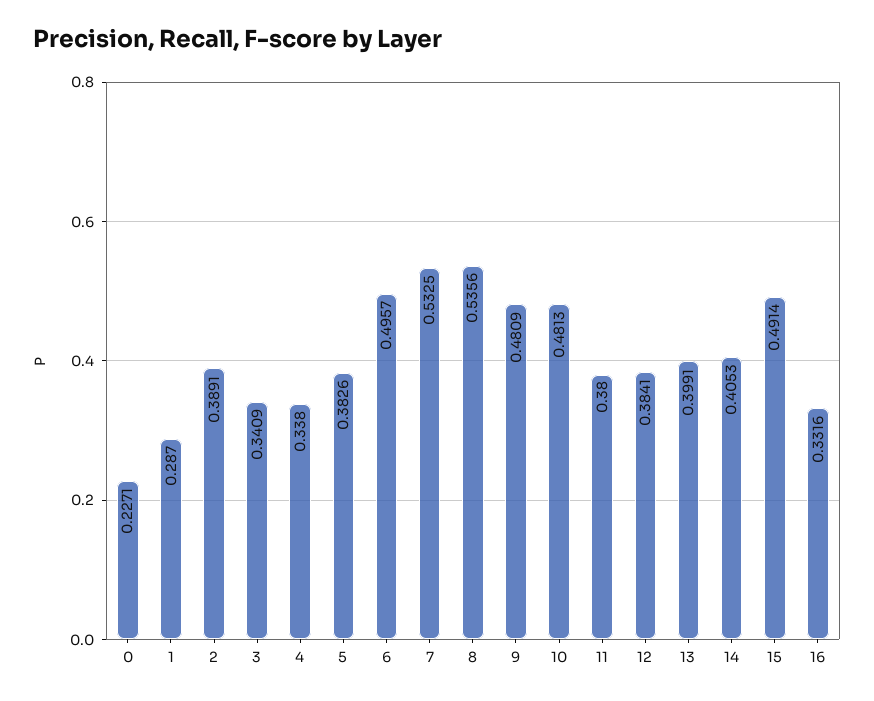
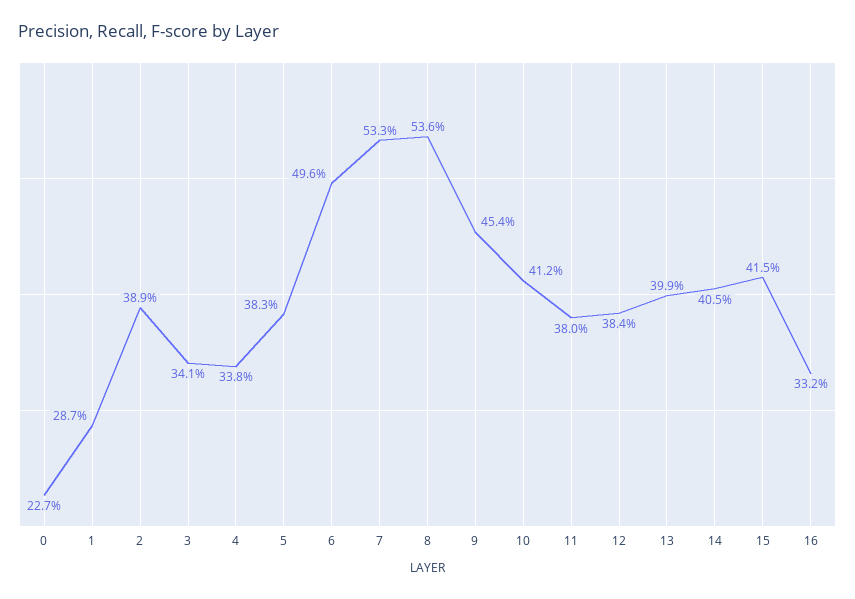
  {
    "0": 0.2271,
    "1": 0.287,
    "2": 0.3891,
    "3": 0.3409,
    "4": 0.338,
    "5": 0.3826,
    "6": 0.4957,
    "7": 0.5325,
    "8": 0.5356,
-   "9": 0.4809,
+   "9": 0.454,
-   "10": 0.4813,
+   "10": 0.412,
    "11": 0.38,
    "12": 0.3841,
    "13": 0.3991,
    "14": 0.4053,
-   "15": 0.4914,
+   "15": 0.415,
    "16": 0.3316
  }

